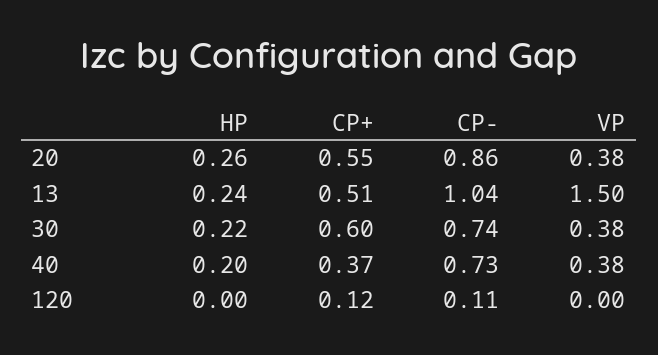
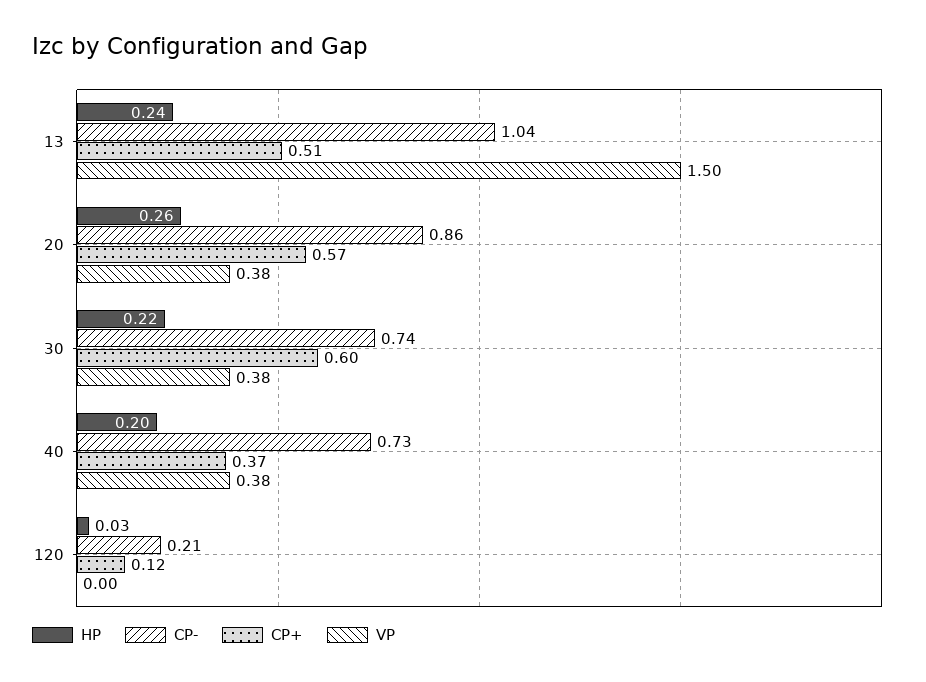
  {
    "HP": {
      "20": 0.26,
      "13": 0.24,
      "30": 0.22,
      "40": 0.2,
-     "120": 0
+     "120": 0.03
    },
    "CP+": {
-     "20": 0.55,
+     "20": 0.57,
      "13": 0.51,
      "30": 0.6,
      "40": 0.37,
      "120": 0.12
    },
    "CP-": {
      "20": 0.86,
      "13": 1.04,
      "30": 0.74,
      "40": 0.73,
-     "120": 0.11
+     "120": 0.21
    },
    "VP": {
      "20": 0.38,
      "13": 1.5,
      "30": 0.38,
      "40": 0.38,
      "120": 0
    }
  }

